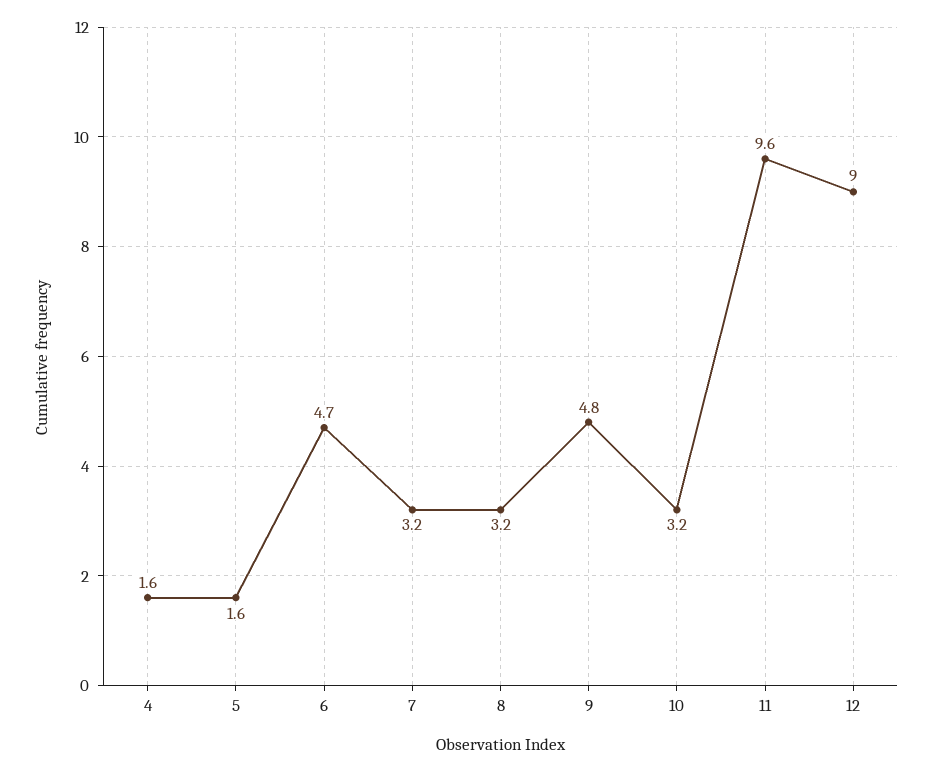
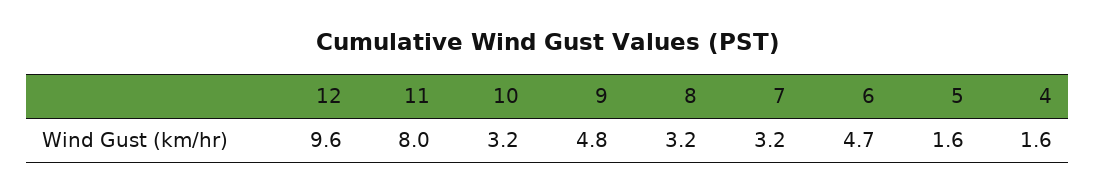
  {
    "4": 1.6,
    "5": 1.6,
    "6": 4.7,
    "7": 3.2,
    "8": 3.2,
    "9": 4.8,
    "10": 3.2,
-   "11": 9.6,
+   "11": 8,
-   "12": 9
+   "12": 9.6
  }

